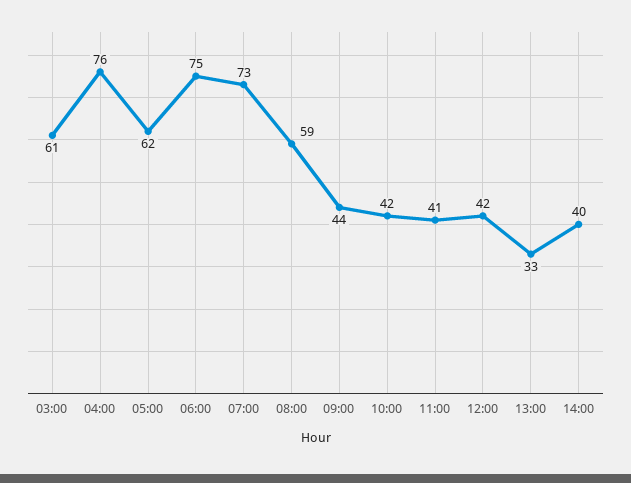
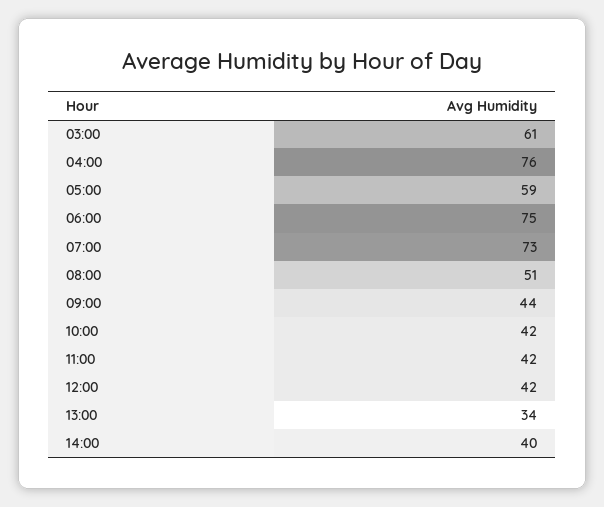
  {
    "03:00": 61,
    "04:00": 76,
-   "05:00": 62,
+   "05:00": 59,
    "06:00": 75,
    "07:00": 73,
-   "08:00": 59,
+   "08:00": 51,
    "09:00": 44,
    "10:00": 42,
-   "11:00": 41,
+   "11:00": 42,
    "12:00": 42,
-   "13:00": 33,
+   "13:00": 34,
    "14:00": 40
  }

